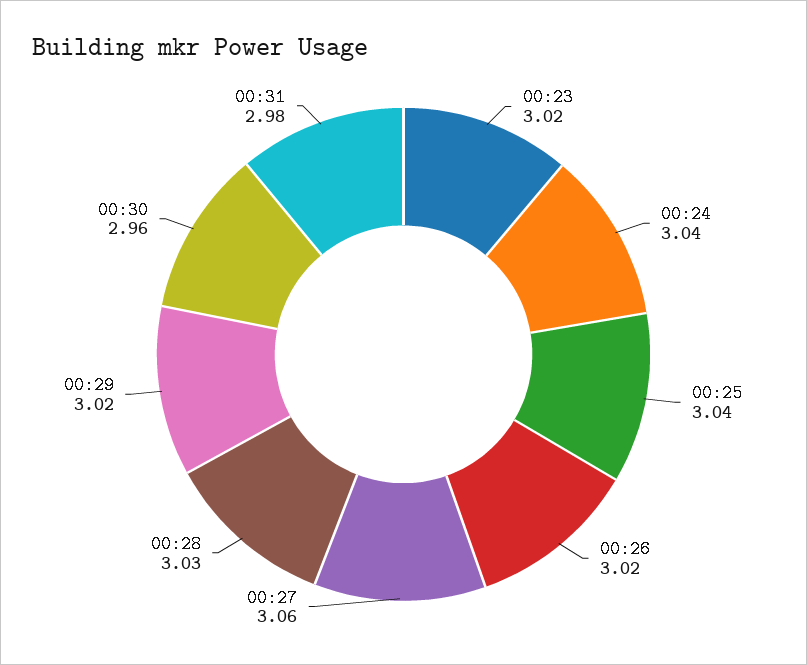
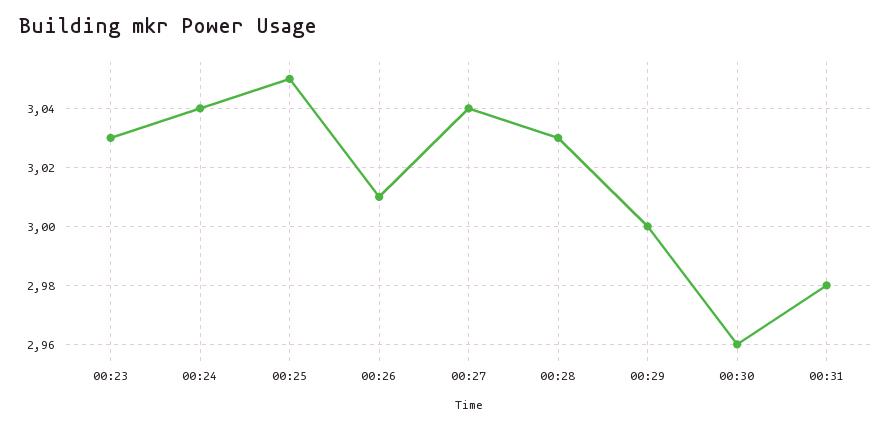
  {
-   "00:23": 3.02,
+   "00:23": 3.03,
    "00:24": 3.04,
-   "00:25": 3.04,
+   "00:25": 3.05,
-   "00:26": 3.02,
+   "00:26": 3.01,
-   "00:27": 3.06,
+   "00:27": 3.04,
    "00:28": 3.03,
-   "00:29": 3.02,
+   "00:29": 3,
    "00:30": 2.96,
    "00:31": 2.98
  }

